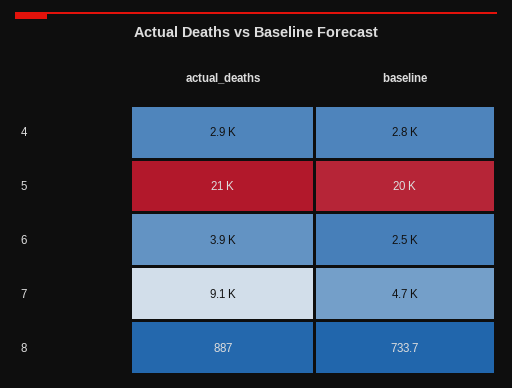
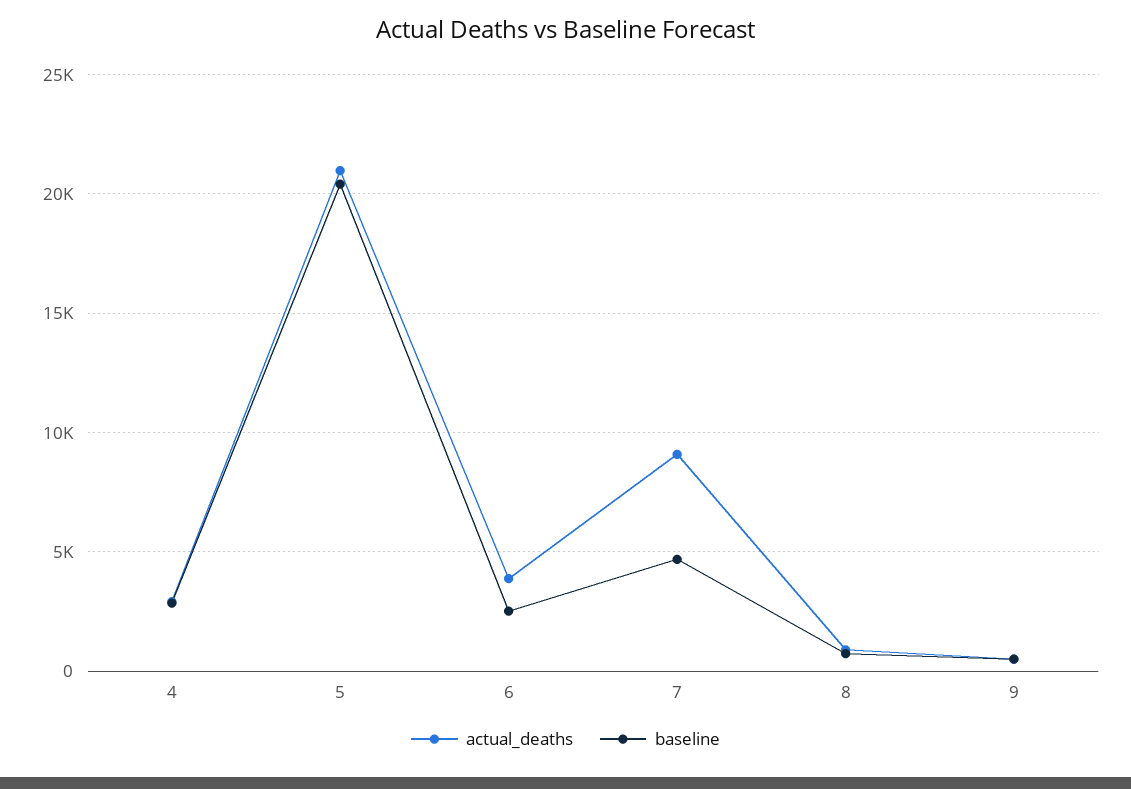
  {
    "actual_deaths": {
      "4": 2900,
      "5": 21000,
      "6": 3900,
      "7": 9100,
-     "8": 887
+     "8": 887,
+     "9": 500
    },
    "baseline": {
      "4": 2800,
      "5": 20000,
      "6": 2500,
      "7": 4700,
-     "8": 733.7
+     "8": 733.7,
+     "9": 500
    }
  }

